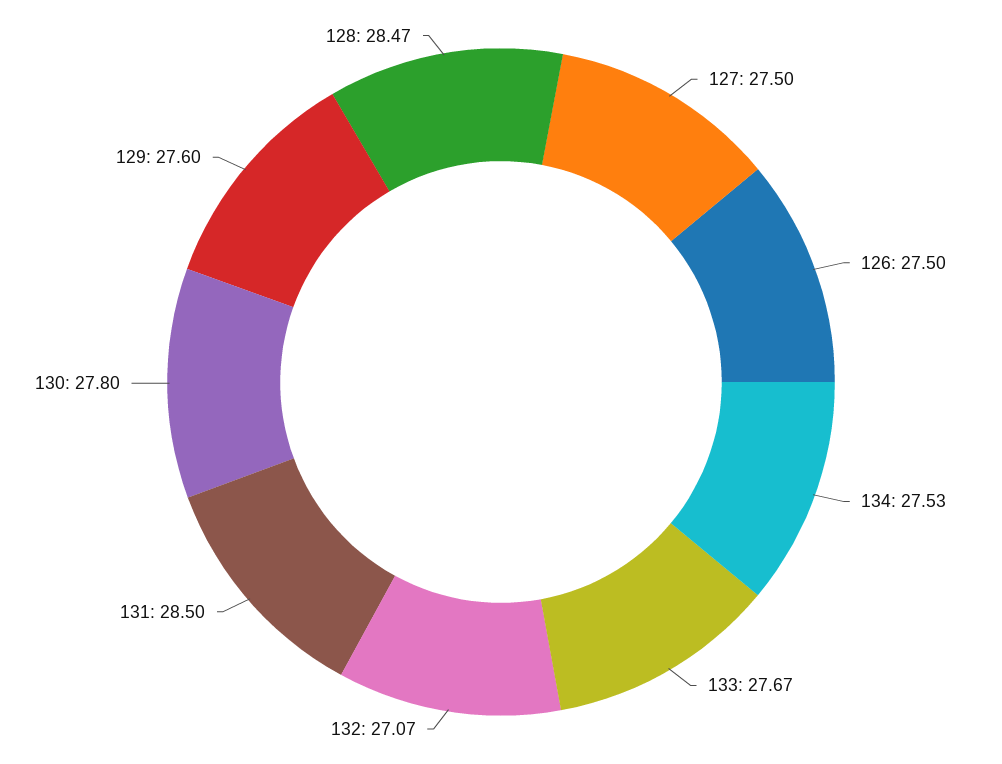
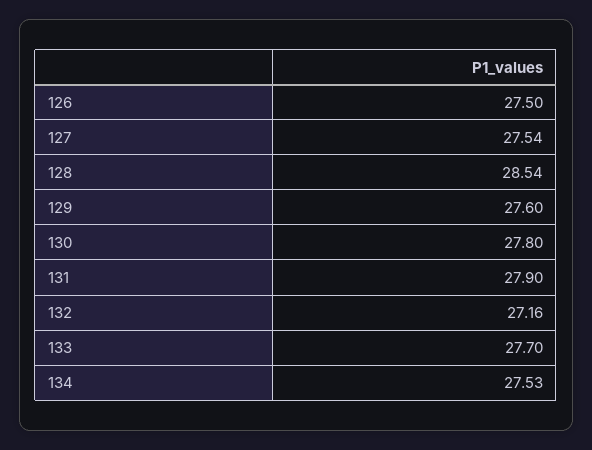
  {
-   "127": 27.5,
+   "127": 27.54,
    "126": 27.5,
    "134": 27.53,
-   "133": 27.67,
+   "133": 27.7,
-   "132": 27.07,
+   "132": 27.16,
-   "131": 28.5,
+   "131": 27.9,
    "130": 27.8,
    "129": 27.6,
-   "128": 28.47
+   "128": 28.54
  }

